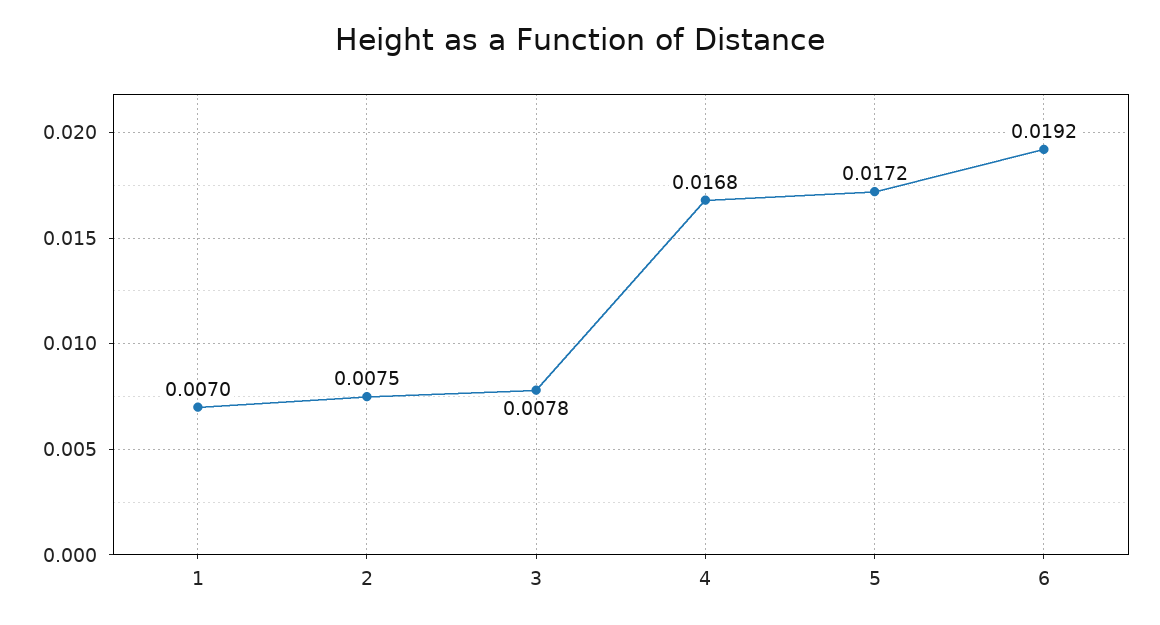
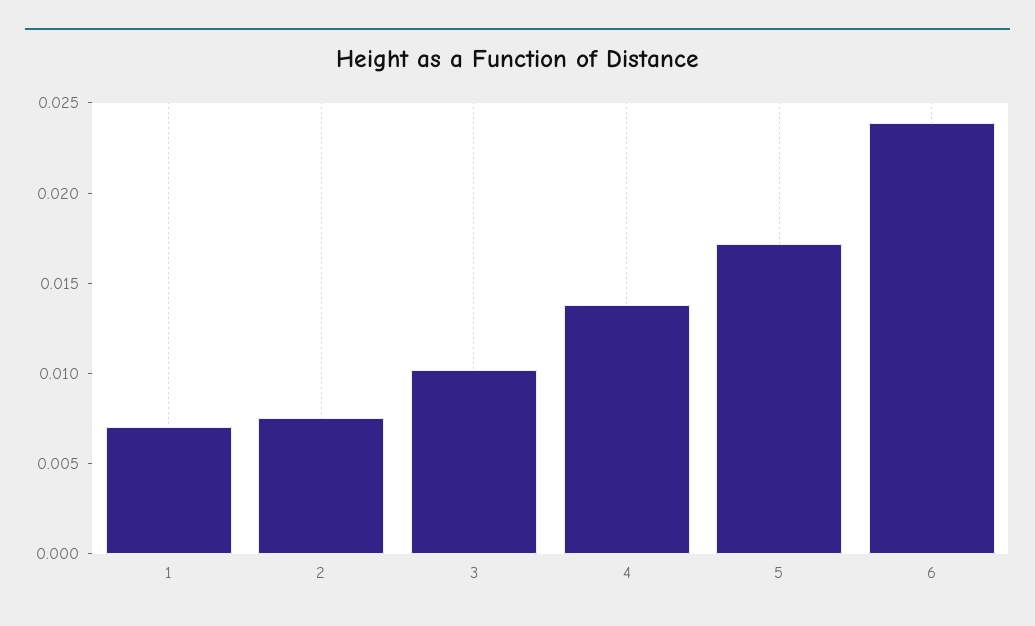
  {
    "1": 0.007,
    "2": 0.0075,
-   "3": 0.0078,
+   "3": 0.01,
-   "4": 0.0168,
+   "4": 0.014,
    "5": 0.0172,
-   "6": 0.0192
+   "6": 0.024
  }

